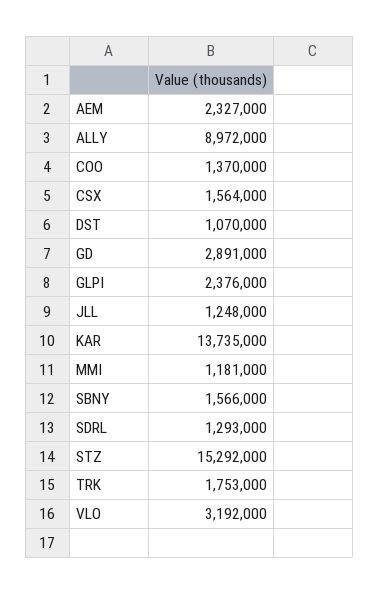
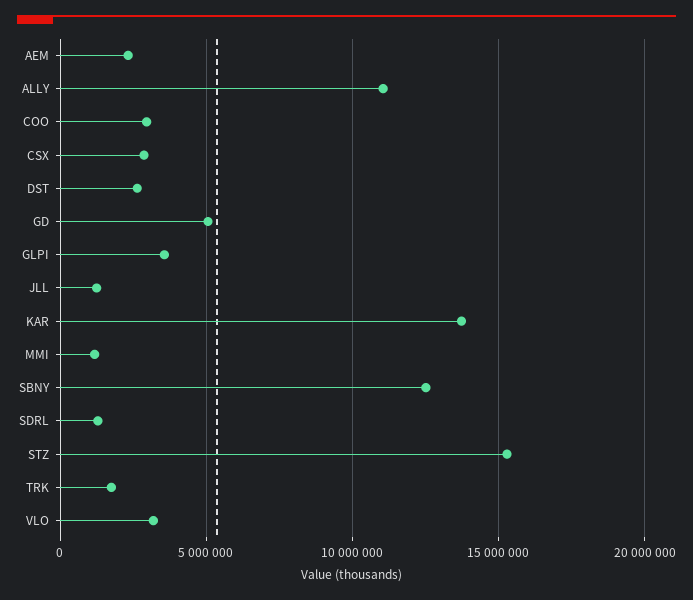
  {
    "AEM": 2327000,
-   "ALLY": 8972000,
+   "ALLY": 11000000,
-   "COO": 1370000,
+   "COO": 3000000,
-   "CSX": 1564000,
+   "CSX": 3000000,
-   "DST": 1070000,
+   "DST": 2500000,
-   "GD": 2891000,
+   "GD": 5000000,
-   "GLPI": 2376000,
+   "GLPI": 3500000,
    "JLL": 1248000,
    "KAR": 13735000,
    "MMI": 1181000,
-   "SBNY": 1566000,
+   "SBNY": 12500000,
    "SDRL": 1293000,
    "STZ": 15292000,
    "TRK": 1753000,
    "VLO": 3192000
  }

